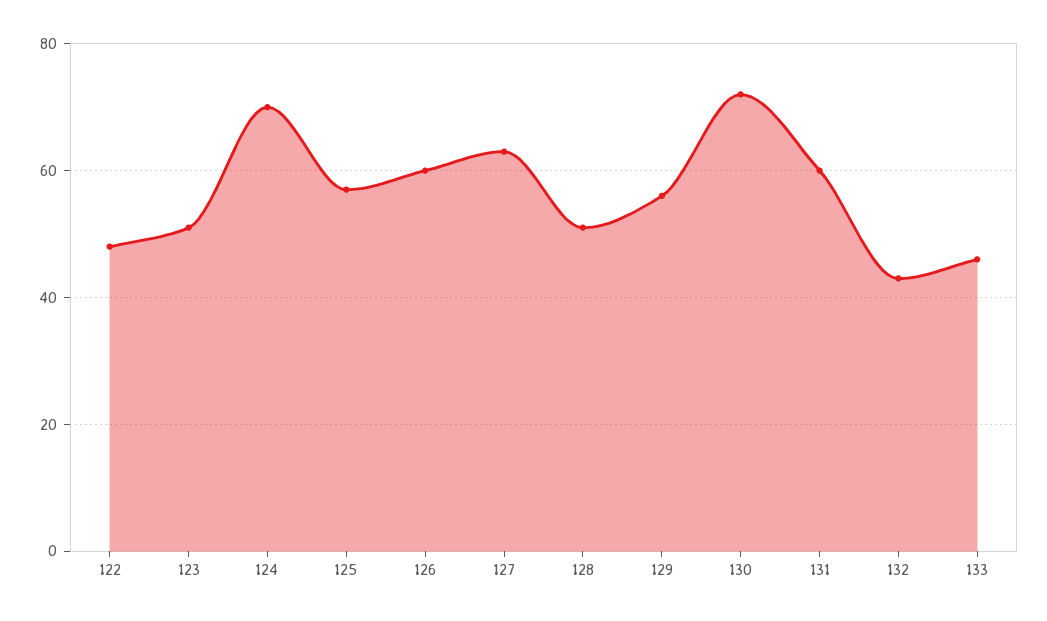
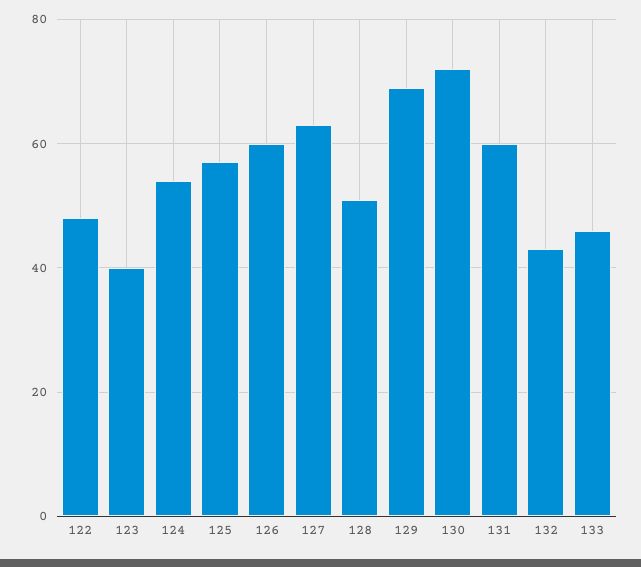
  {
    "122": 50,
-   "123": 50,
+   "123": 40,
-   "124": 70,
+   "124": 55,
    "125": 55,
    "126": 60,
    "127": 65,
    "128": 50,
-   "129": 55,
+   "129": 70,
    "130": 70,
    "131": 60,
    "132": 45,
    "133": 45
  }

